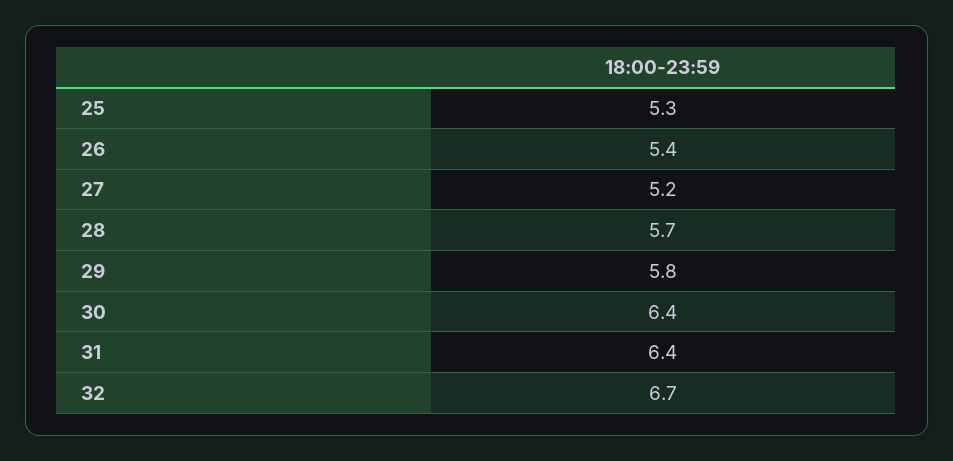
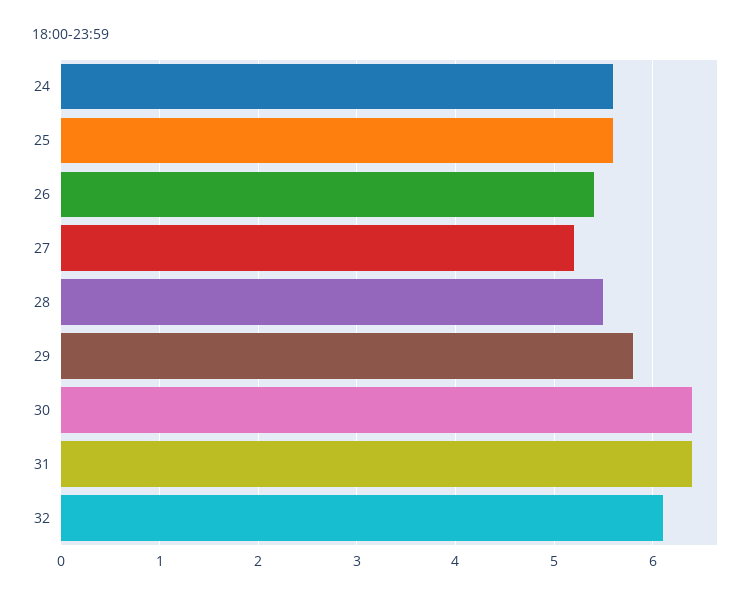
  {
-   "25": 5.3,
+   "25": 5.6,
    "26": 5.4,
    "27": 5.2,
-   "28": 5.7,
+   "28": 5.5,
    "29": 5.8,
    "30": 6.4,
    "31": 6.4,
-   "32": 6.7
+   "32": 6.1,
+   "24": 5.6
  }

